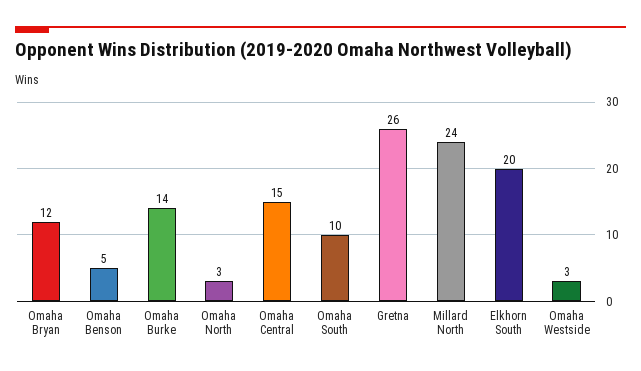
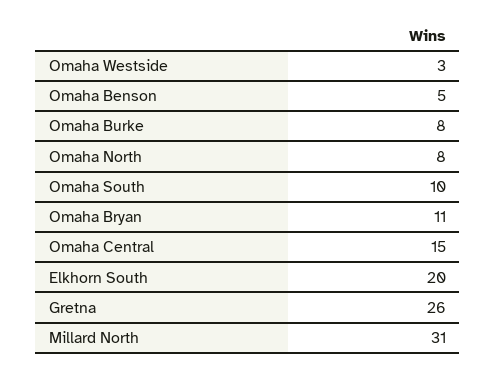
  {
-   "Omaha Bryan": 12,
+   "Omaha Bryan": 11,
    "Omaha Benson": 5,
-   "Omaha Burke": 14,
+   "Omaha Burke": 8,
-   "Omaha North": 3,
+   "Omaha North": 8,
    "Omaha Central": 15,
    "Omaha South": 10,
    "Gretna": 26,
-   "Millard North": 24,
+   "Millard North": 31,
    "Elkhorn South": 20,
    "Omaha Westside": 3
  }

